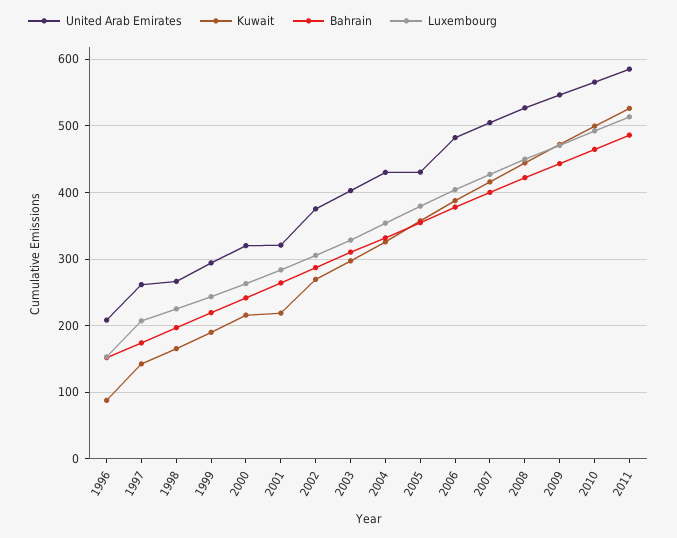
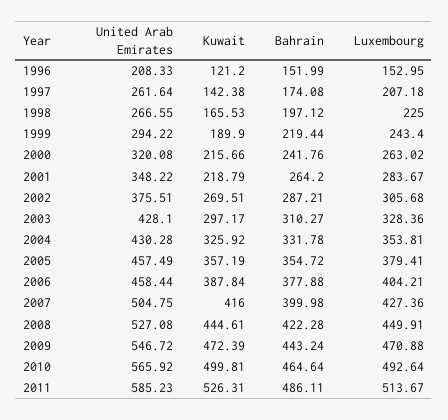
  {
    "United Arab Emirates": {
      "1996": 208.33,
      "1997": 261.64,
      "1998": 266.55,
      "1999": 294.22,
      "2000": 320.08,
-     "2001": 320,
+     "2001": 348.22,
      "2002": 375.51,
-     "2003": 400,
+     "2003": 428.1,
      "2004": 430.28,
-     "2005": 430,
+     "2005": 457.49,
-     "2006": 480,
+     "2006": 458.44,
      "2007": 504.75,
      "2008": 527.08,
      "2009": 546.72,
      "2010": 565.92,
      "2011": 585.23
    },
    "Kuwait": {
-     "1996": 90,
+     "1996": 121.2,
      "1997": 142.38,
      "1998": 165.53,
      "1999": 189.9,
      "2000": 215.66,
      "2001": 218.79,
      "2002": 269.51,
      "2003": 297.17,
      "2004": 325.92,
      "2005": 357.19,
      "2006": 387.84,
      "2007": 416,
      "2008": 444.61,
      "2009": 472.39,
      "2010": 499.81,
      "2011": 526.31
    },
    "Bahrain": {
      "1996": 151.99,
      "1997": 174.08,
      "1998": 197.12,
      "1999": 219.44,
      "2000": 241.76,
      "2001": 264.2,
      "2002": 287.21,
      "2003": 310.27,
      "2004": 331.78,
      "2005": 354.72,
      "2006": 377.88,
      "2007": 399.98,
      "2008": 422.28,
      "2009": 443.24,
      "2010": 464.64,
      "2011": 486.11
    },
    "Luxembourg": {
      "1996": 152.95,
      "1997": 207.18,
      "1998": 225,
      "1999": 243.4,
      "2000": 263.02,
      "2001": 283.67,
      "2002": 305.68,
      "2003": 328.36,
      "2004": 353.81,
      "2005": 379.41,
      "2006": 404.21,
      "2007": 427.36,
      "2008": 449.91,
      "2009": 470.88,
      "2010": 492.64,
      "2011": 513.67
    }
  }

